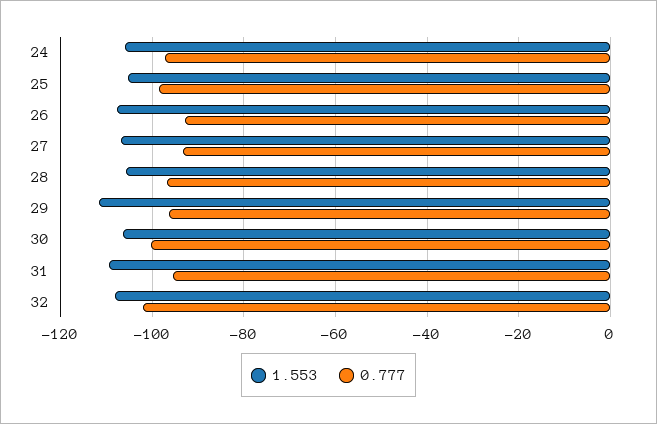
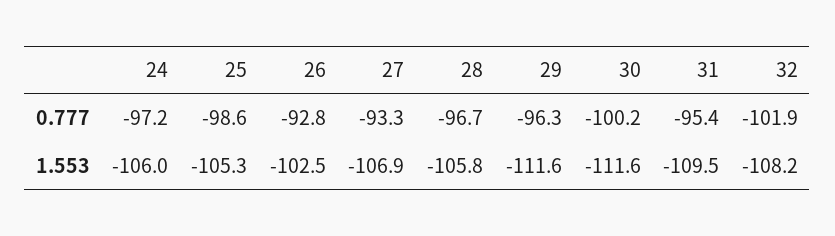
  {
    "1.553": {
      "24": -106,
      "25": -105.3,
-     "26": -108,
+     "26": -102.5,
      "27": -106.9,
      "28": -105.8,
      "29": -111.6,
-     "30": -106,
+     "30": -111.6,
      "31": -109.5,
      "32": -108.2
    },
    "0.777": {
      "24": -97.2,
      "25": -98.6,
      "26": -92.8,
      "27": -93.3,
      "28": -96.7,
      "29": -96.3,
      "30": -100.2,
      "31": -95.4,
      "32": -101.9
    }
  }

